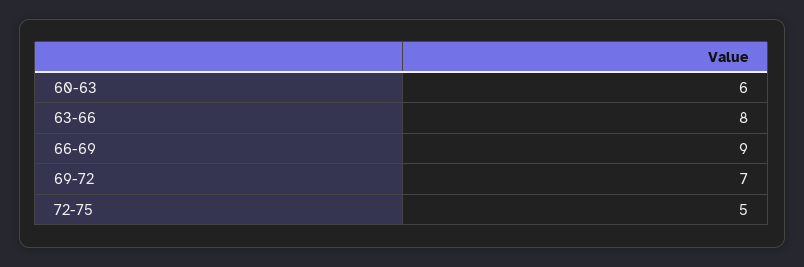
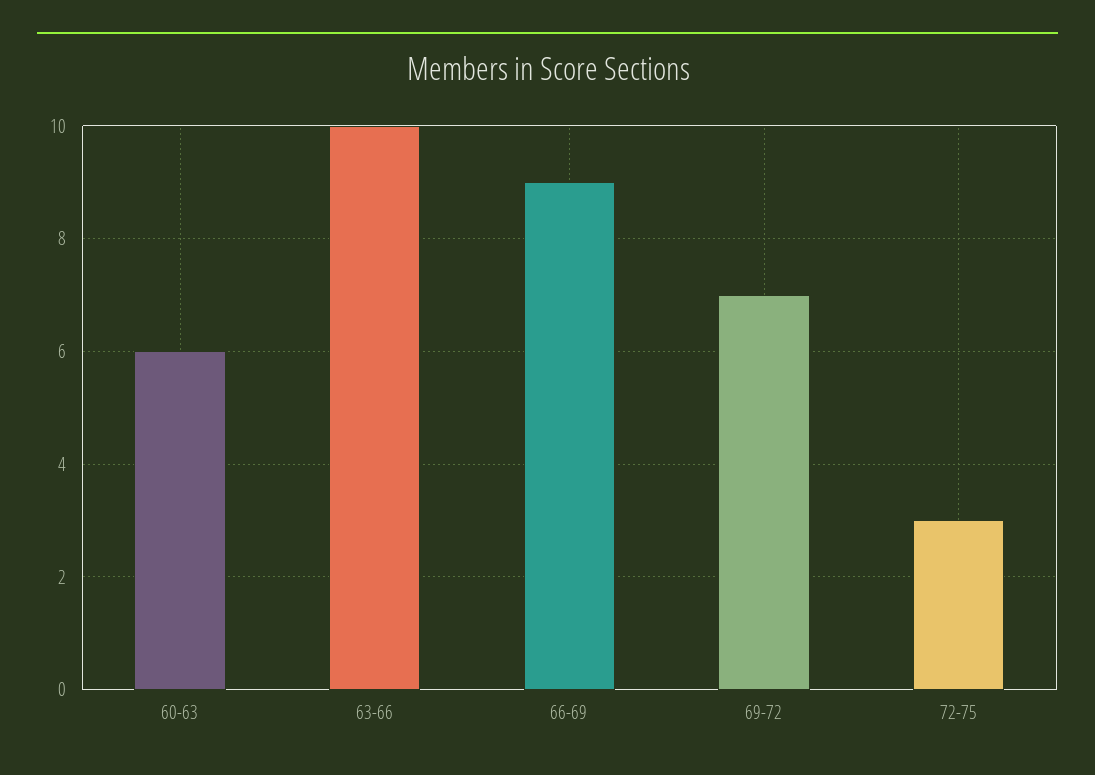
  {
    "60-63": 6,
-   "63-66": 8,
+   "63-66": 10,
    "66-69": 9,
    "69-72": 7,
-   "72-75": 5
+   "72-75": 3
  }

